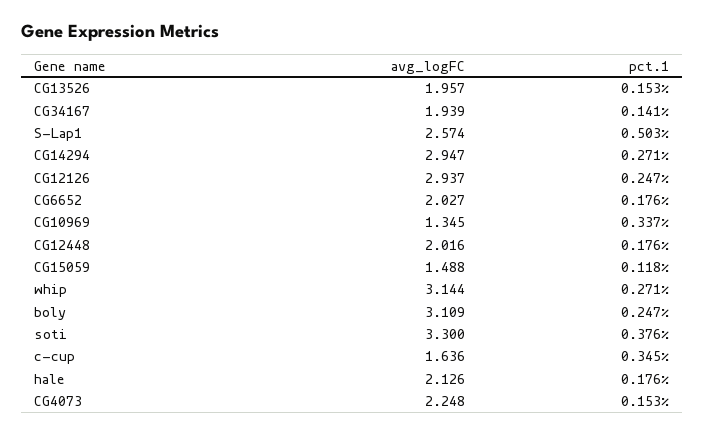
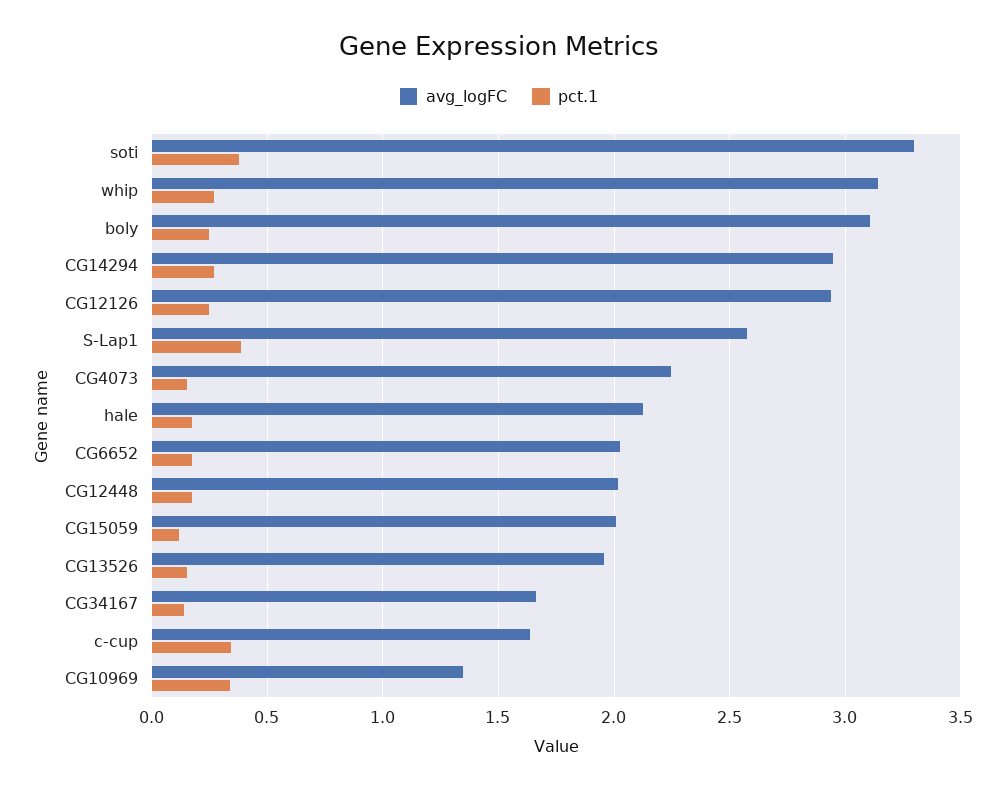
  {
    "avg_logFC": {
      "CG13526": 1.957,
-     "CG34167": 1.939,
+     "CG34167": 1.65,
      "S-Lap1": 2.574,
      "CG14294": 2.947,
      "CG12126": 2.937,
      "CG6652": 2.027,
      "CG10969": 1.345,
      "CG12448": 2.016,
-     "CG15059": 1.488,
+     "CG15059": 2,
      "whip": 3.144,
      "boly": 3.109,
      "soti": 3.3,
      "c-cup": 1.636,
      "hale": 2.126,
      "CG4073": 2.248
    },
    "pct.1": {
      "CG13526": 0.153,
      "CG34167": 0.141,
-     "S-Lap1": 0.503,
+     "S-Lap1": 0.4,
      "CG14294": 0.271,
      "CG12126": 0.247,
      "CG6652": 0.176,
      "CG10969": 0.337,
      "CG12448": 0.176,
      "CG15059": 0.118,
      "whip": 0.271,
      "boly": 0.247,
      "soti": 0.376,
      "c-cup": 0.345,
      "hale": 0.176,
      "CG4073": 0.153
    }
  }

